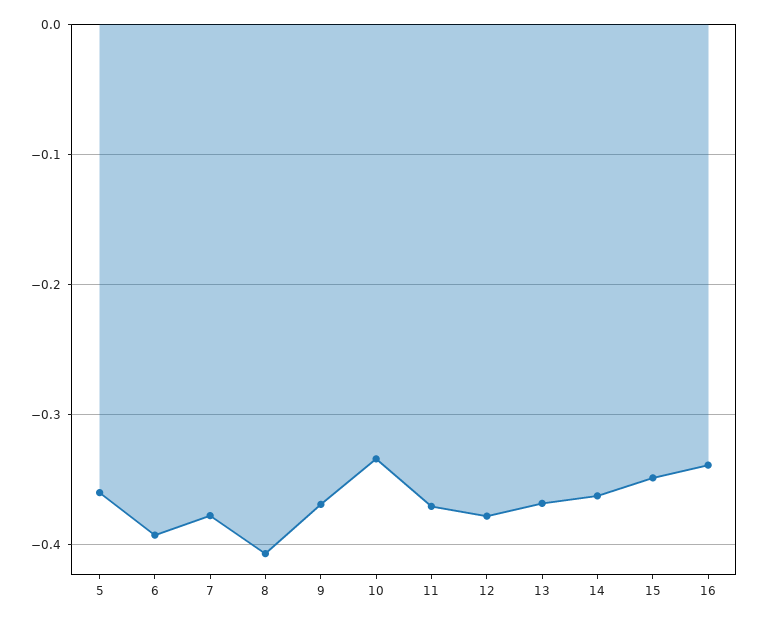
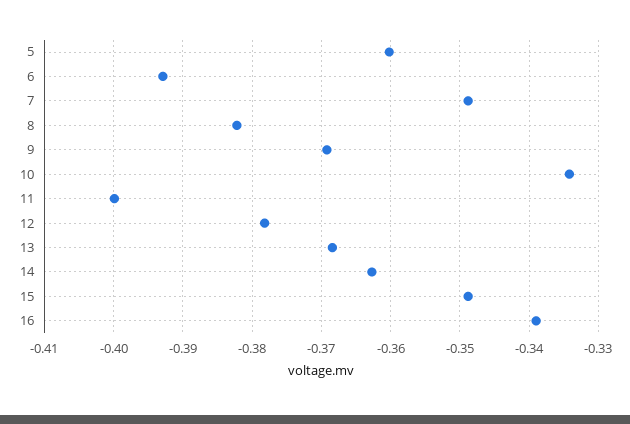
  {
    "5": -0.36,
    "6": -0.393,
-   "7": -0.38,
+   "7": -0.349,
-   "8": -0.41,
+   "8": -0.382,
    "9": -0.369,
    "10": -0.334,
-   "11": -0.37,
+   "11": -0.4,
    "12": -0.378,
    "13": -0.368,
    "14": -0.363,
    "15": -0.349,
    "16": -0.339
  }

